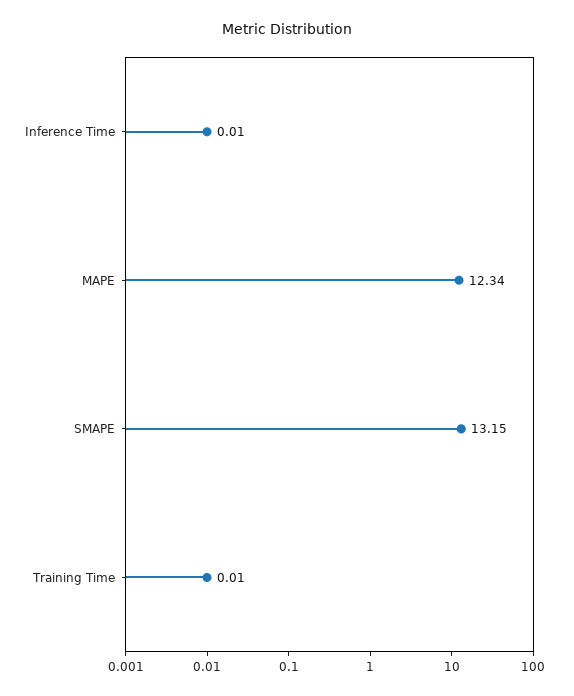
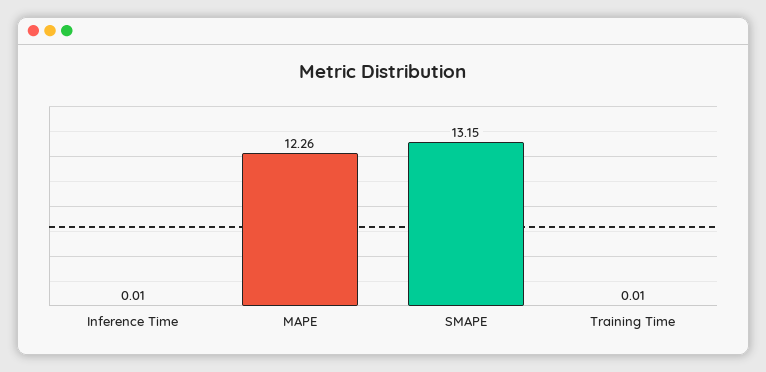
  {
    "Inference Time": 0.01,
-   "MAPE": 12.34,
+   "MAPE": 12.26,
    "SMAPE": 13.15,
    "Training Time": 0.01
  }

